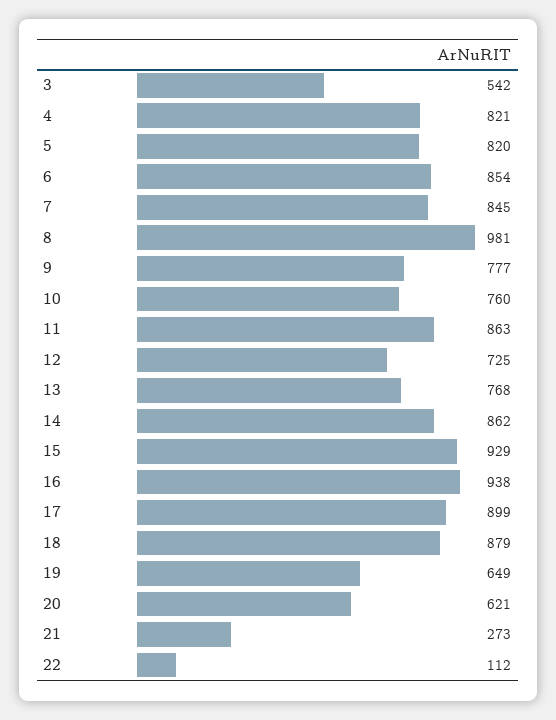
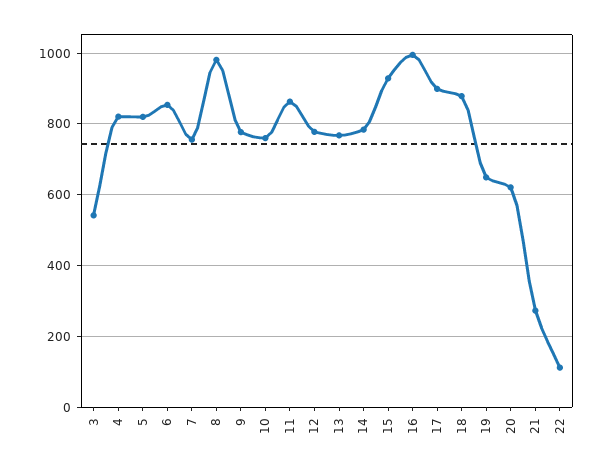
  {
    "3": 542,
    "4": 821,
    "5": 820,
    "6": 854,
-   "7": 845,
+   "7": 760,
    "8": 981,
    "9": 777,
    "10": 760,
    "11": 863,
-   "12": 725,
+   "12": 780,
    "13": 768,
-   "14": 862,
+   "14": 780,
    "15": 929,
-   "16": 938,
+   "16": 1000,
    "17": 899,
    "18": 879,
    "19": 649,
    "20": 621,
    "21": 273,
    "22": 112
  }

